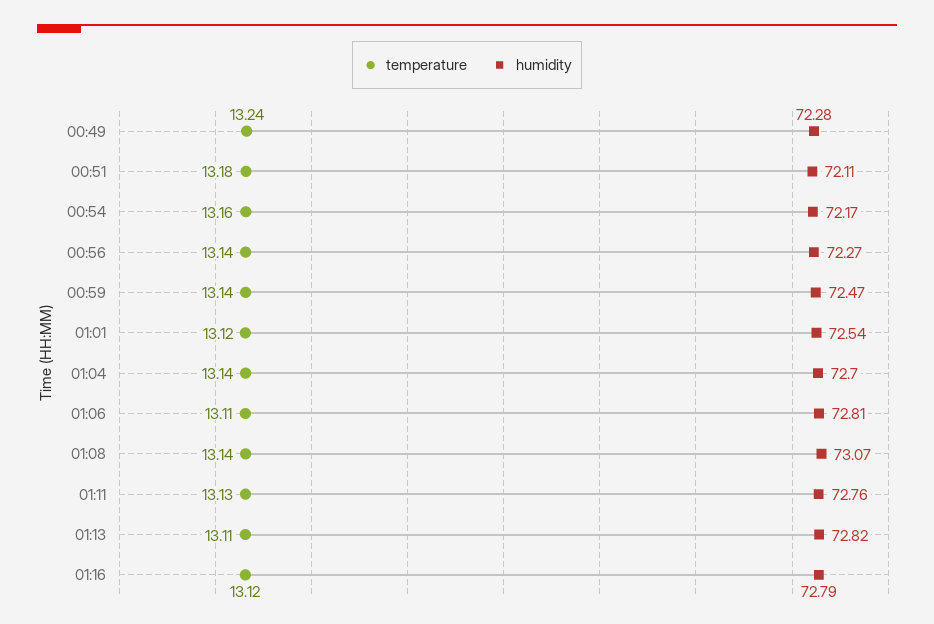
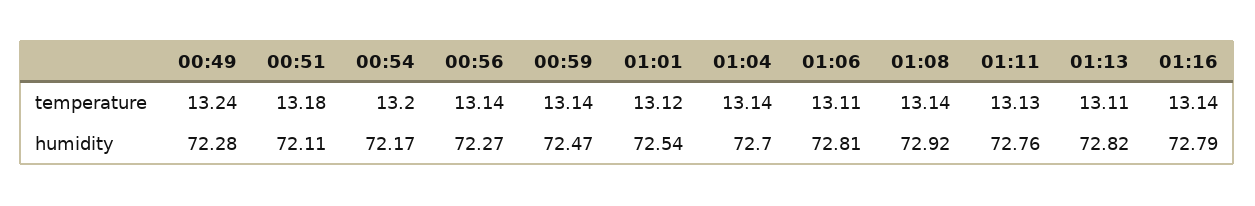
  {
    "temperature": {
      "00:49": 13.24,
      "00:51": 13.18,
-     "00:54": 13.16,
+     "00:54": 13.2,
      "00:56": 13.14,
      "00:59": 13.14,
      "01:01": 13.12,
      "01:04": 13.14,
      "01:06": 13.11,
      "01:08": 13.14,
      "01:11": 13.13,
      "01:13": 13.11,
-     "01:16": 13.12
+     "01:16": 13.14
    },
    "humidity": {
      "00:49": 72.28,
      "00:51": 72.11,
      "00:54": 72.17,
      "00:56": 72.27,
      "00:59": 72.47,
      "01:01": 72.54,
      "01:04": 72.7,
      "01:06": 72.81,
-     "01:08": 73.07,
+     "01:08": 72.92,
      "01:11": 72.76,
      "01:13": 72.82,
      "01:16": 72.79
    }
  }

